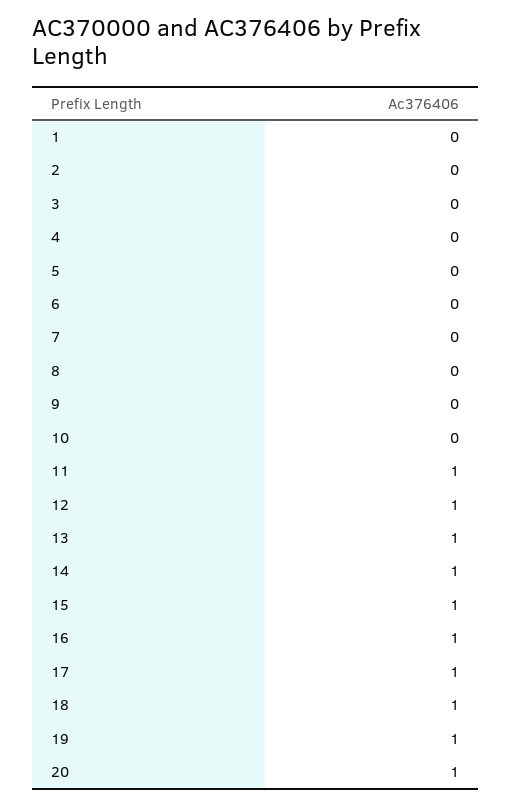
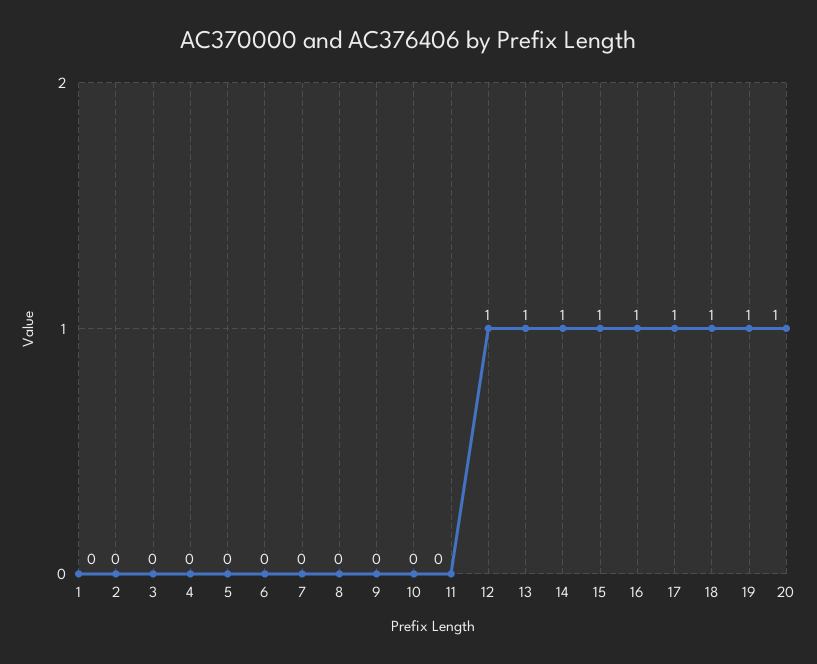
  {
    "1": 0,
    "2": 0,
    "3": 0,
    "4": 0,
    "5": 0,
    "6": 0,
    "7": 0,
    "8": 0,
    "9": 0,
    "10": 0,
-   "11": 1,
+   "11": 0,
    "12": 1,
    "13": 1,
    "14": 1,
    "15": 1,
    "16": 1,
    "17": 1,
    "18": 1,
    "19": 1,
    "20": 1
  }

